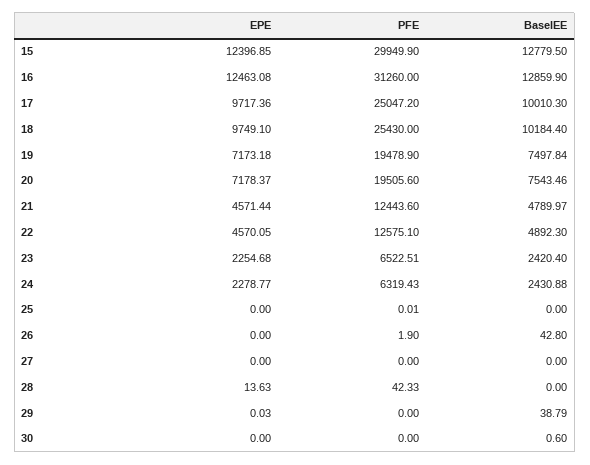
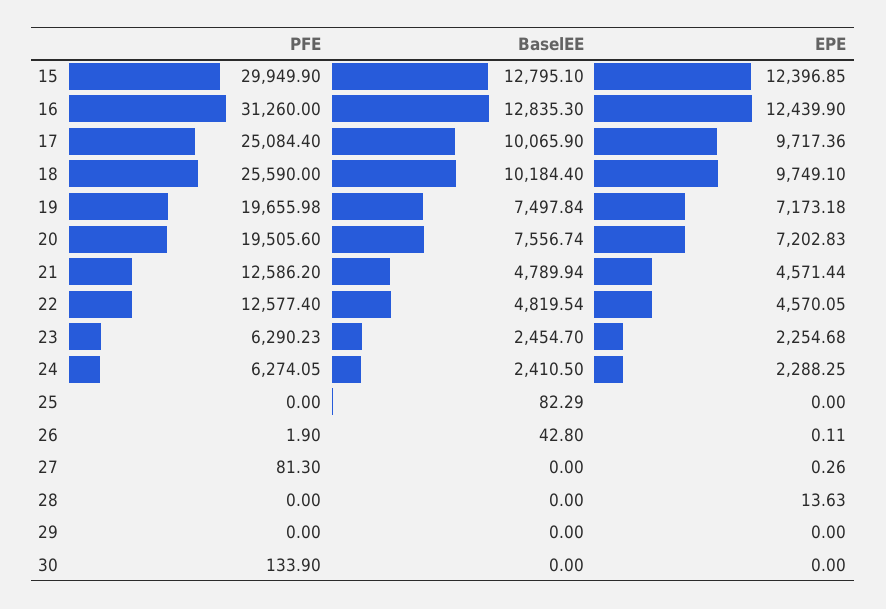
  {
    "EPE": {
      "15": 12396.85,
-     "16": 12463.08,
+     "16": 12439.9,
      "17": 9717.36,
      "18": 9749.1,
      "19": 7173.18,
-     "20": 7178.37,
+     "20": 7202.83,
      "21": 4571.44,
      "22": 4570.05,
      "23": 2254.68,
-     "24": 2278.77,
+     "24": 2288.25,
      "25": 0,
-     "26": 0,
+     "26": 0.11,
-     "27": 0,
+     "27": 0.26,
      "28": 13.63,
-     "29": 0.03,
+     "29": 0,
      "30": 0
    },
    "PFE": {
      "15": 29949.9,
      "16": 31260,
-     "17": 25047.2,
+     "17": 25084.4,
-     "18": 25430,
+     "18": 25590,
-     "19": 19478.9,
+     "19": 19655.98,
      "20": 19505.6,
-     "21": 12443.6,
+     "21": 12586.2,
-     "22": 12575.1,
+     "22": 12577.4,
-     "23": 6522.51,
+     "23": 6290.23,
-     "24": 6319.43,
+     "24": 6274.05,
-     "25": 0.01,
+     "25": 0,
      "26": 1.9,
-     "27": 0,
+     "27": 81.3,
-     "28": 42.33,
+     "28": 0,
      "29": 0,
-     "30": 0
+     "30": 133.9
    },
    "BaselEE": {
-     "15": 12779.5,
+     "15": 12795.1,
-     "16": 12859.9,
+     "16": 12835.3,
-     "17": 10010.3,
+     "17": 10065.9,
      "18": 10184.4,
      "19": 7497.84,
-     "20": 7543.46,
+     "20": 7556.74,
-     "21": 4789.97,
+     "21": 4789.94,
-     "22": 4892.3,
+     "22": 4819.54,
-     "23": 2420.4,
+     "23": 2454.7,
-     "24": 2430.88,
+     "24": 2410.5,
-     "25": 0,
+     "25": 82.29,
      "26": 42.8,
      "27": 0,
      "28": 0,
-     "29": 38.79,
+     "29": 0,
-     "30": 0.6
+     "30": 0
    }
  }

